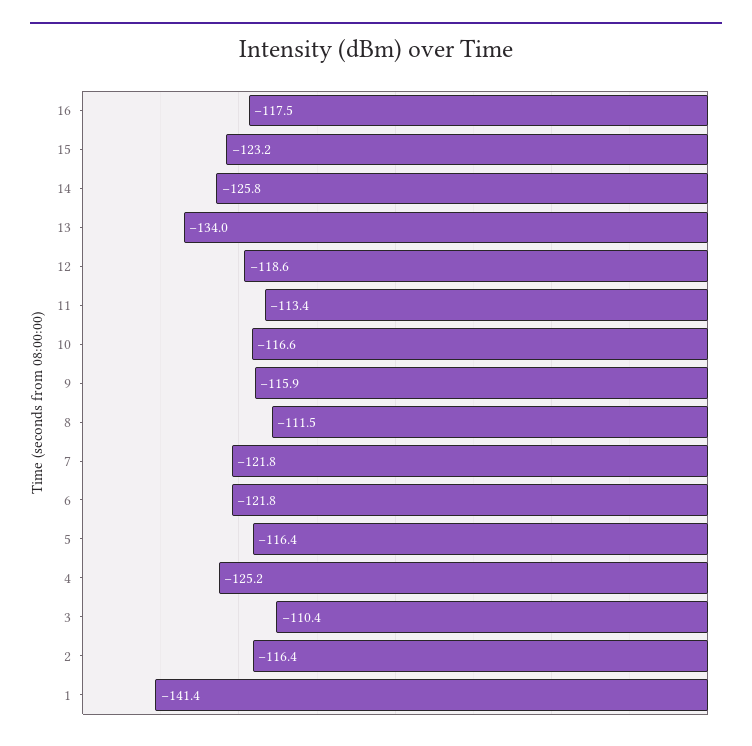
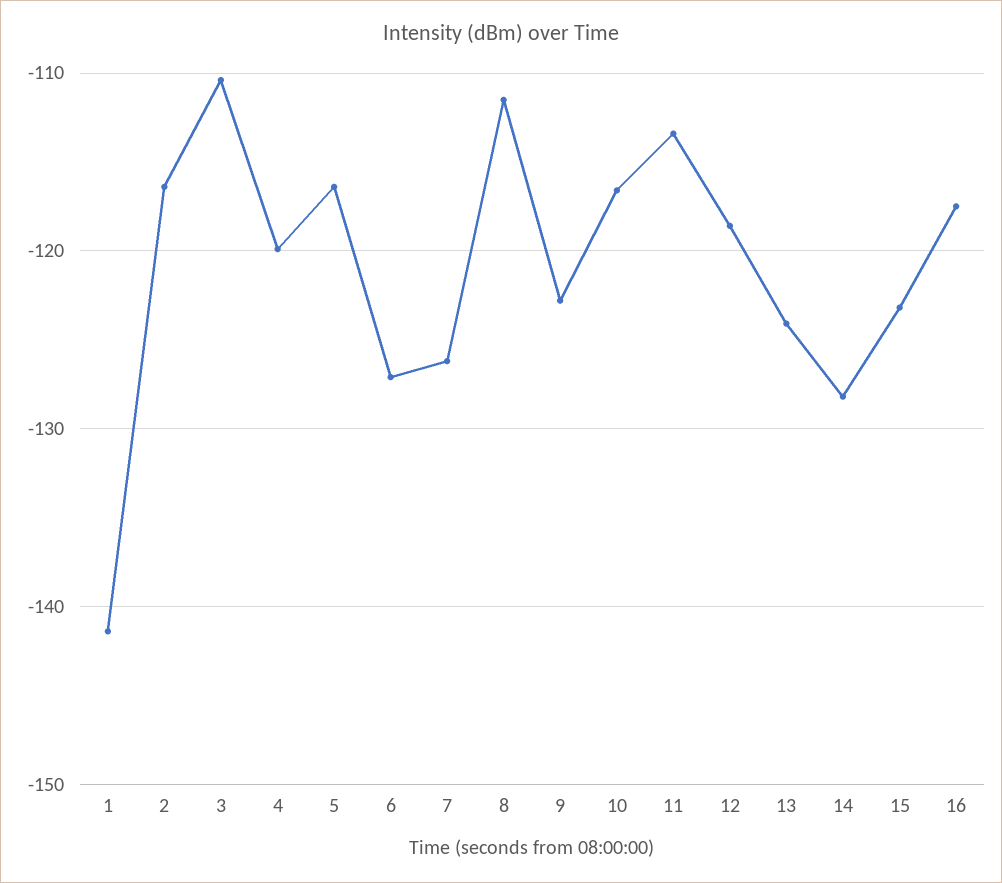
  {
    "16": -117.5,
    "15": -123.2,
-   "14": -125.8,
+   "14": -128,
-   "13": -134,
+   "13": -124,
    "12": -118.6,
    "11": -113.4,
    "10": -116.6,
-   "9": -115.9,
+   "9": -123,
    "8": -111.5,
-   "7": -121.8,
+   "7": -126,
-   "6": -121.8,
+   "6": -127,
    "5": -116.4,
-   "4": -125.2,
+   "4": -120,
    "3": -110.4,
    "2": -116.4,
    "1": -141.4
  }

